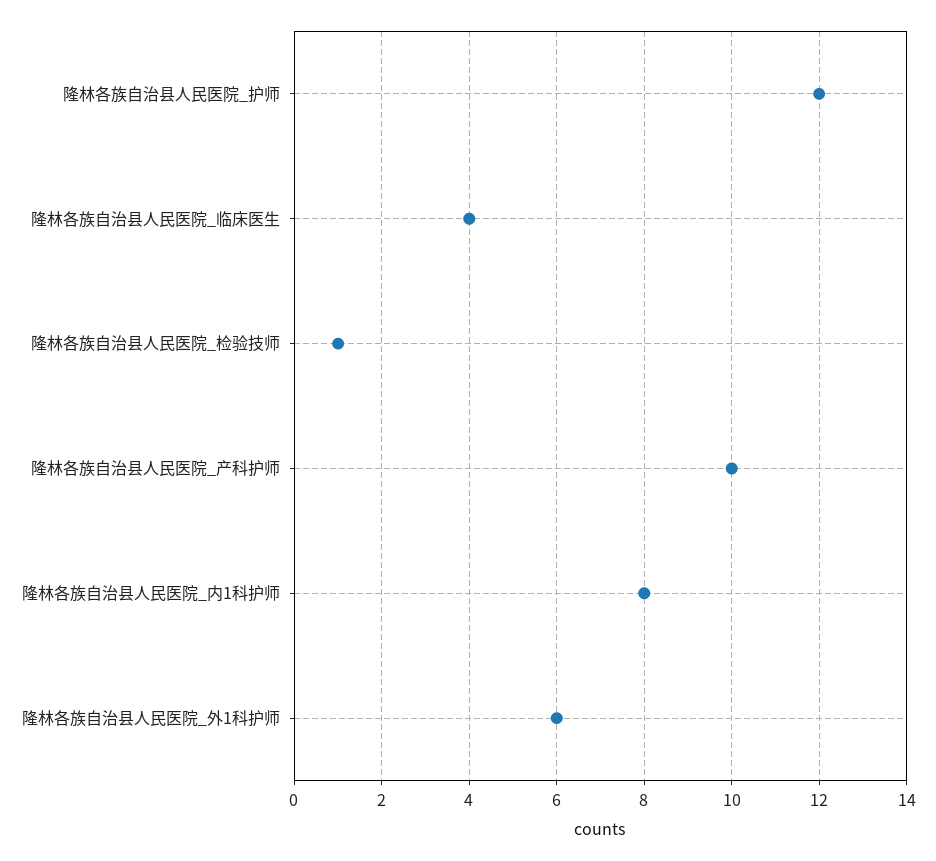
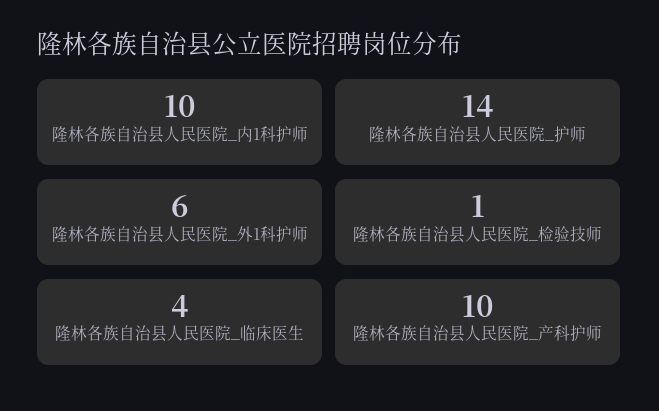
  {
-   "隆林各族自治县人民医院_护师": 12,
+   "隆林各族自治县人民医院_护师": 14,
    "隆林各族自治县人民医院_临床医生": 4,
    "隆林各族自治县人民医院_检验技师": 1,
    "隆林各族自治县人民医院_产科护师": 10,
-   "隆林各族自治县人民医院_内1科护师": 8,
+   "隆林各族自治县人民医院_内1科护师": 10,
    "隆林各族自治县人民医院_外1科护师": 6
  }

